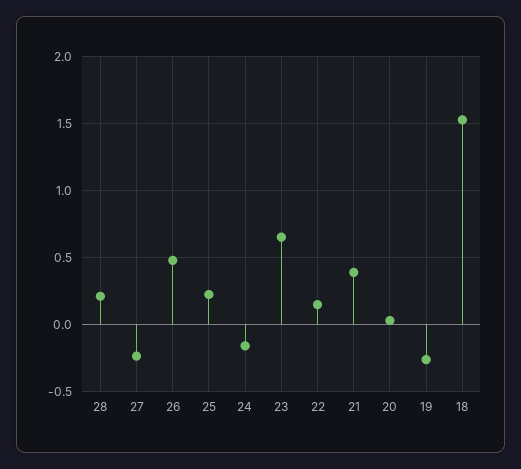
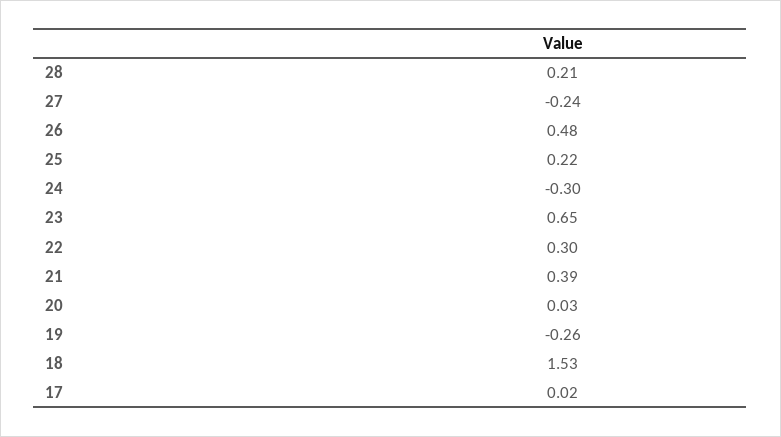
  {
    "28": 0.21,
    "27": -0.24,
    "26": 0.48,
    "25": 0.22,
-   "24": -0.15,
+   "24": -0.3,
    "23": 0.65,
-   "22": 0.15,
+   "22": 0.3,
    "21": 0.39,
    "20": 0.03,
    "19": -0.26,
-   "18": 1.53
+   "18": 1.53,
+   "17": 0.02
  }

